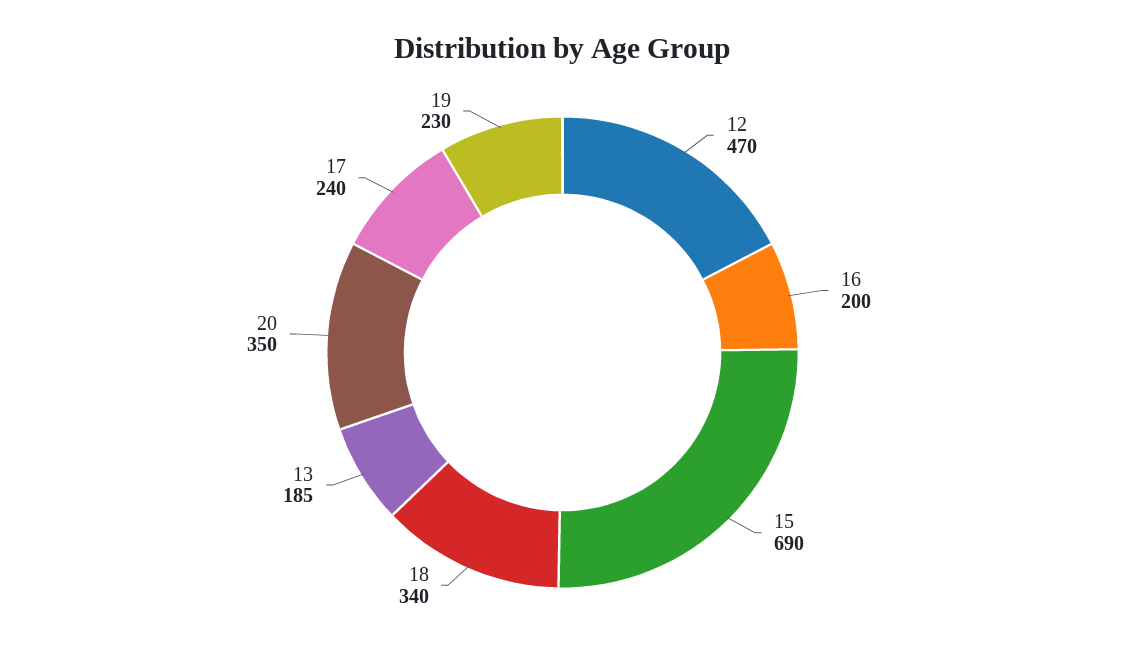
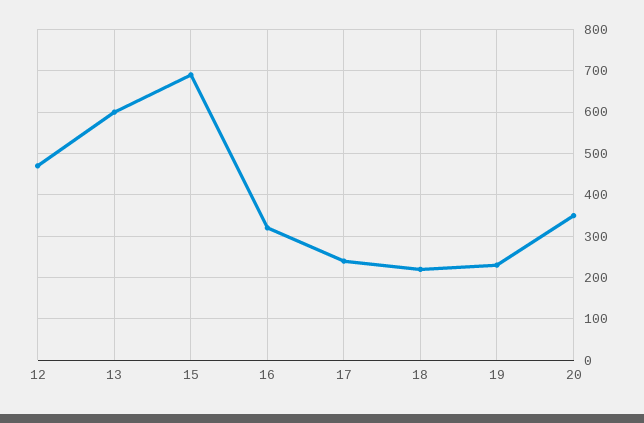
  {
    "12": 470,
-   "16": 200,
+   "16": 320,
    "15": 690,
-   "18": 340,
+   "18": 220,
-   "13": 185,
+   "13": 600,
    "20": 350,
    "17": 240,
    "19": 230
  }

